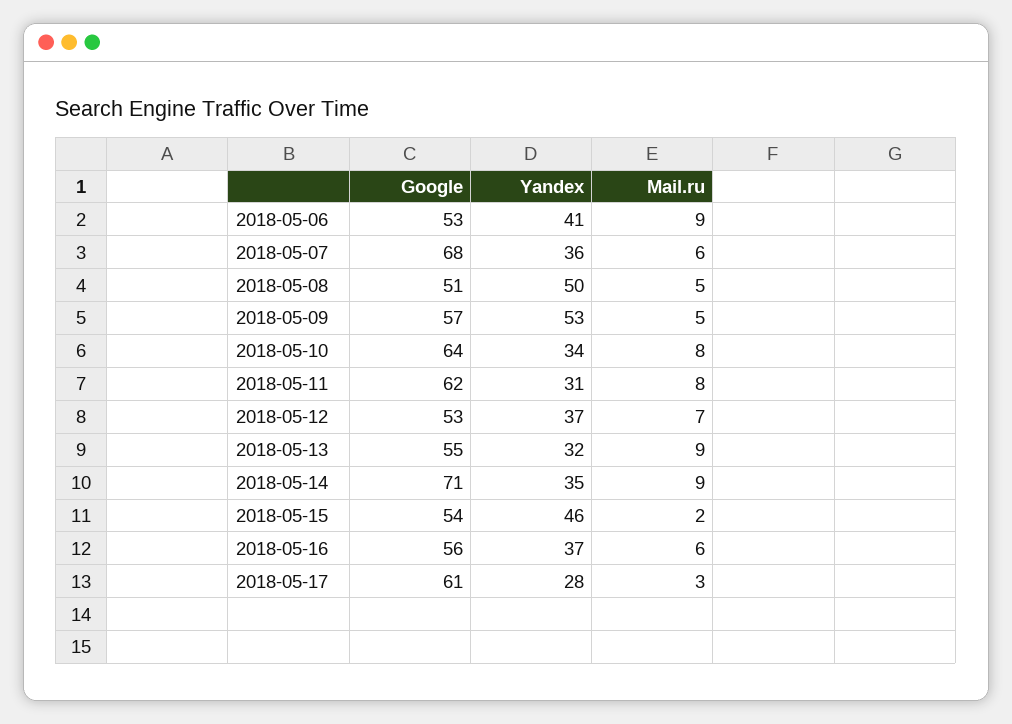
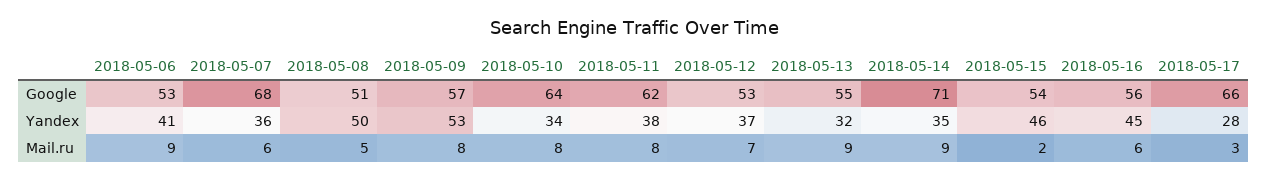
  {
    "Google": {
      "2018-05-06": 53,
      "2018-05-07": 68,
      "2018-05-08": 51,
      "2018-05-09": 57,
      "2018-05-10": 64,
      "2018-05-11": 62,
      "2018-05-12": 53,
      "2018-05-13": 55,
      "2018-05-14": 71,
      "2018-05-15": 54,
      "2018-05-16": 56,
-     "2018-05-17": 61
+     "2018-05-17": 66
    },
    "Yandex": {
      "2018-05-06": 41,
      "2018-05-07": 36,
      "2018-05-08": 50,
      "2018-05-09": 53,
      "2018-05-10": 34,
-     "2018-05-11": 31,
+     "2018-05-11": 38,
      "2018-05-12": 37,
      "2018-05-13": 32,
      "2018-05-14": 35,
      "2018-05-15": 46,
-     "2018-05-16": 37,
+     "2018-05-16": 45,
      "2018-05-17": 28
    },
    "Mail.ru": {
      "2018-05-06": 9,
      "2018-05-07": 6,
      "2018-05-08": 5,
-     "2018-05-09": 5,
+     "2018-05-09": 8,
      "2018-05-10": 8,
      "2018-05-11": 8,
      "2018-05-12": 7,
      "2018-05-13": 9,
      "2018-05-14": 9,
      "2018-05-15": 2,
      "2018-05-16": 6,
      "2018-05-17": 3
    }
  }

